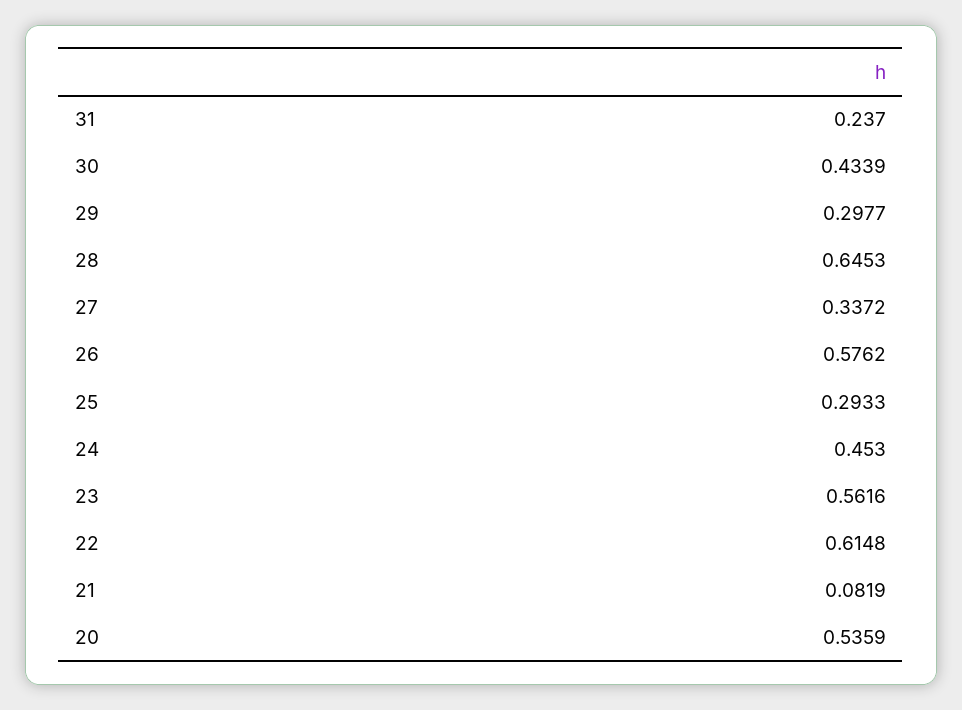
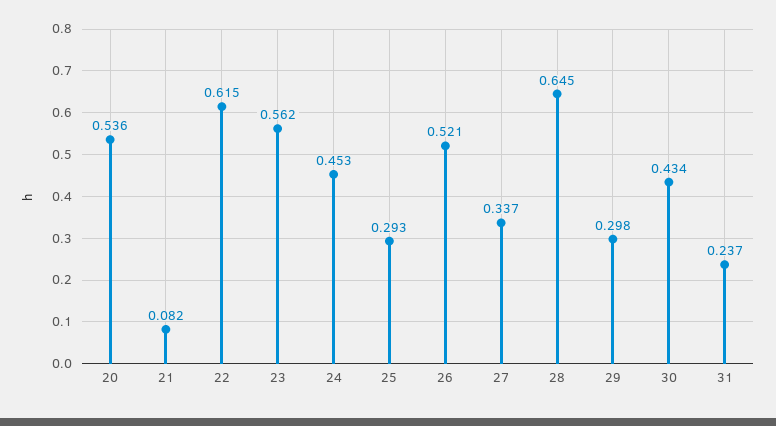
  {
    "31": 0.237,
    "30": 0.4339,
    "29": 0.2977,
    "28": 0.6453,
    "27": 0.3372,
-   "26": 0.5762,
+   "26": 0.521,
    "25": 0.2933,
    "24": 0.453,
    "23": 0.5616,
    "22": 0.6148,
    "21": 0.0819,
    "20": 0.5359
  }

